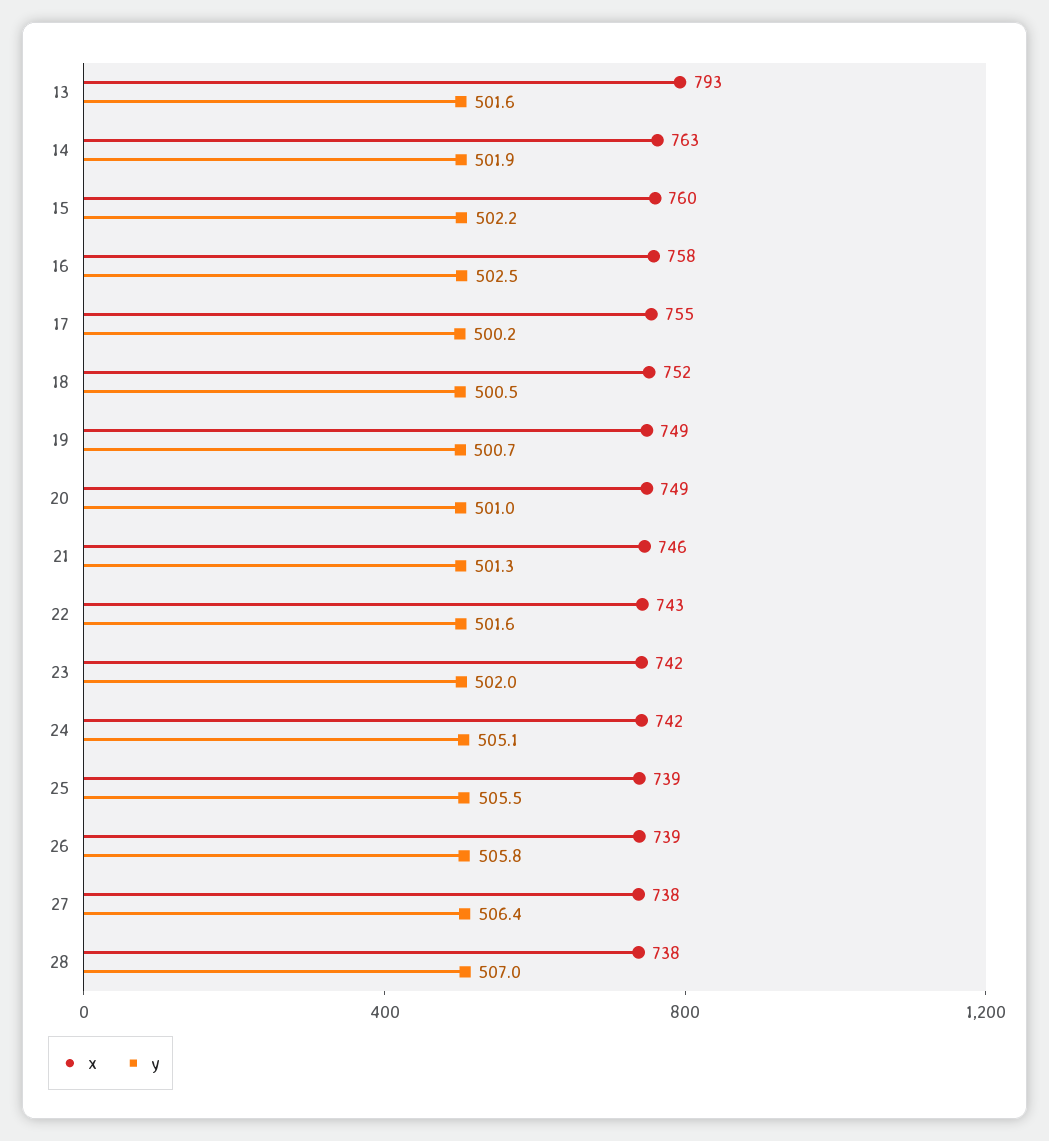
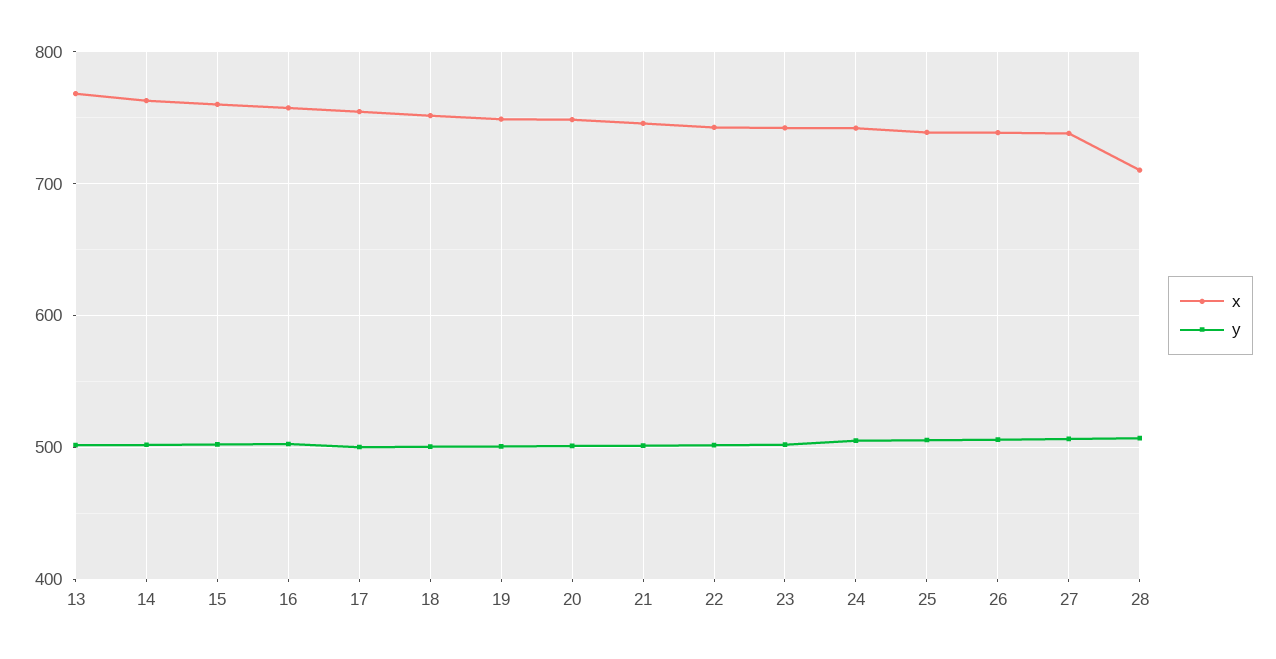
  {
    "x": {
-     "13": 793,
+     "13": 770,
      "14": 763,
      "15": 760,
      "16": 758,
      "17": 755,
      "18": 752,
      "19": 749,
      "20": 749,
      "21": 746,
      "22": 743,
      "23": 742,
      "24": 742,
      "25": 739,
      "26": 739,
      "27": 738,
-     "28": 738
+     "28": 710
    },
    "y": {
      "13": 501.6,
      "14": 501.9,
      "15": 502.2,
      "16": 502.5,
      "17": 500.2,
      "18": 500.5,
      "19": 500.7,
      "20": 501,
      "21": 501.3,
      "22": 501.6,
      "23": 502,
      "24": 505.1,
      "25": 505.5,
      "26": 505.8,
      "27": 506.4,
      "28": 507
    }
  }

